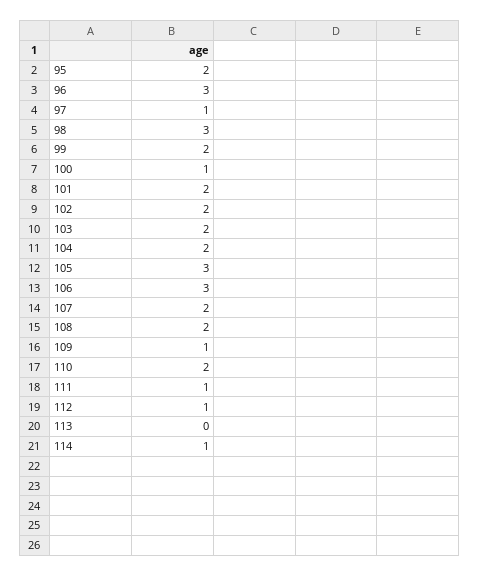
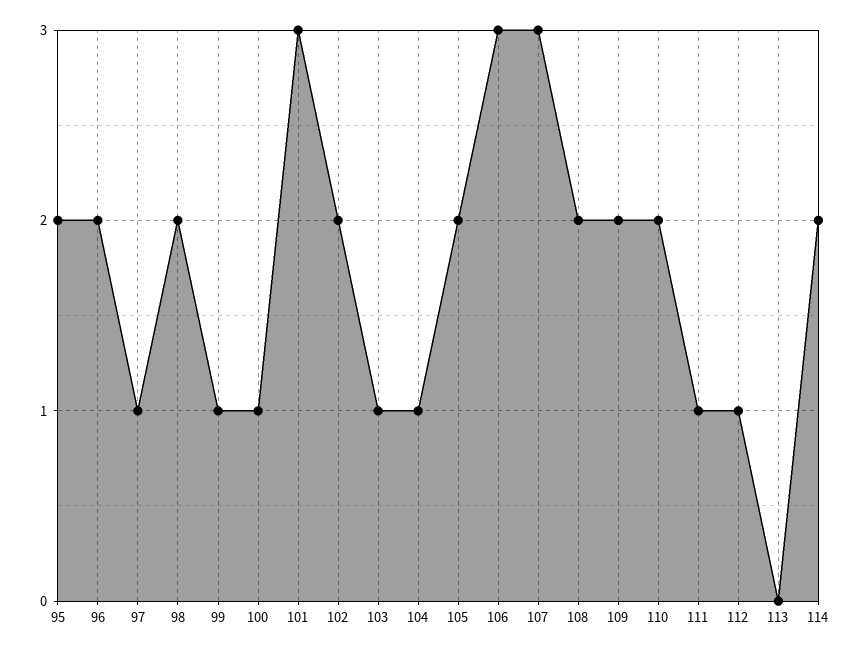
  {
    "95": 2,
-   "96": 3,
+   "96": 2,
    "97": 1,
-   "98": 3,
+   "98": 2,
-   "99": 2,
+   "99": 1,
    "100": 1,
-   "101": 2,
+   "101": 3,
    "102": 2,
-   "103": 2,
+   "103": 1,
-   "104": 2,
+   "104": 1,
-   "105": 3,
+   "105": 2,
    "106": 3,
-   "107": 2,
+   "107": 3,
    "108": 2,
-   "109": 1,
+   "109": 2,
    "110": 2,
    "111": 1,
    "112": 1,
    "113": 0,
-   "114": 1
+   "114": 2
  }

